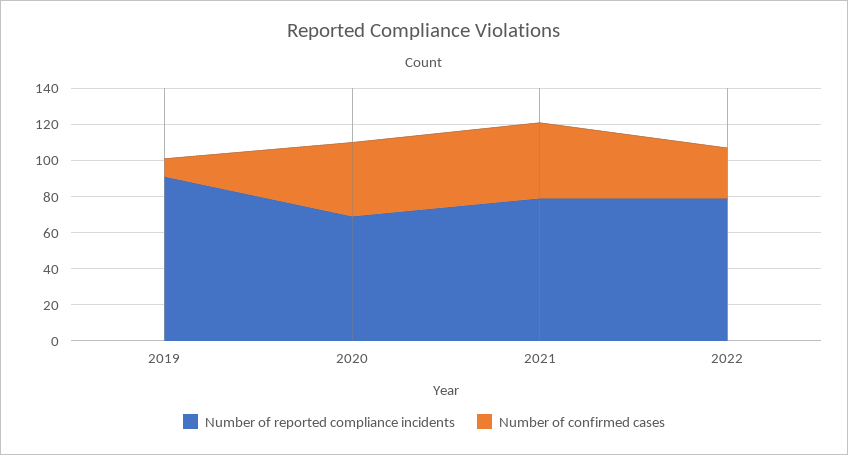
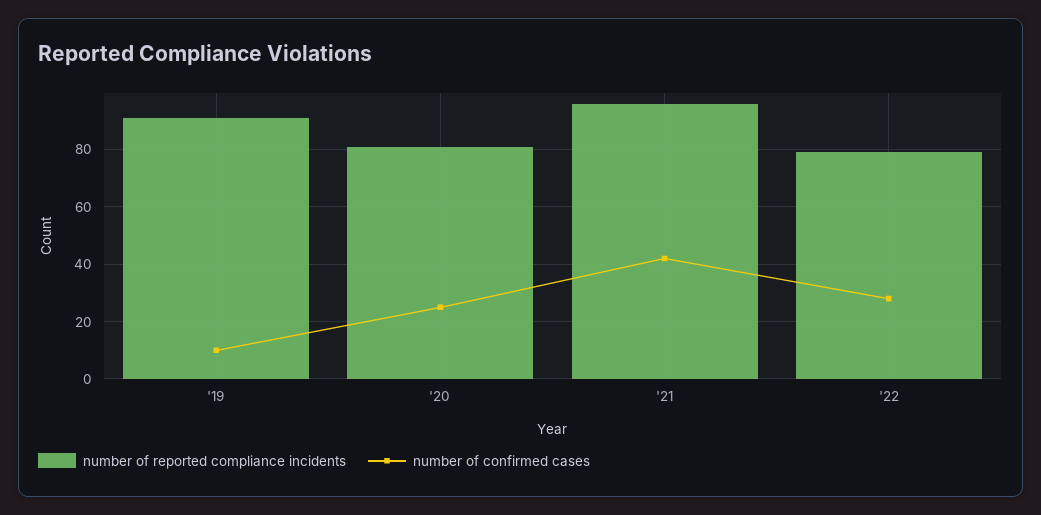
  {
    "Number of reported compliance incidents": {
      "2019": 90,
-     "2020": 70,
+     "2020": 80,
-     "2021": 80,
+     "2021": 95,
      "2022": 80
    },
    "Number of confirmed cases": {
      "2019": 10,
-     "2020": 40,
+     "2020": 25,
      "2021": 40,
      "2022": 30
    }
  }

